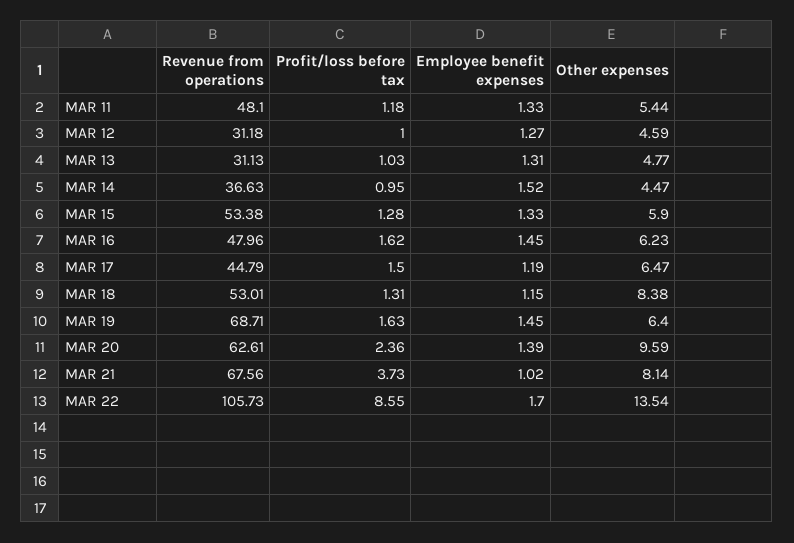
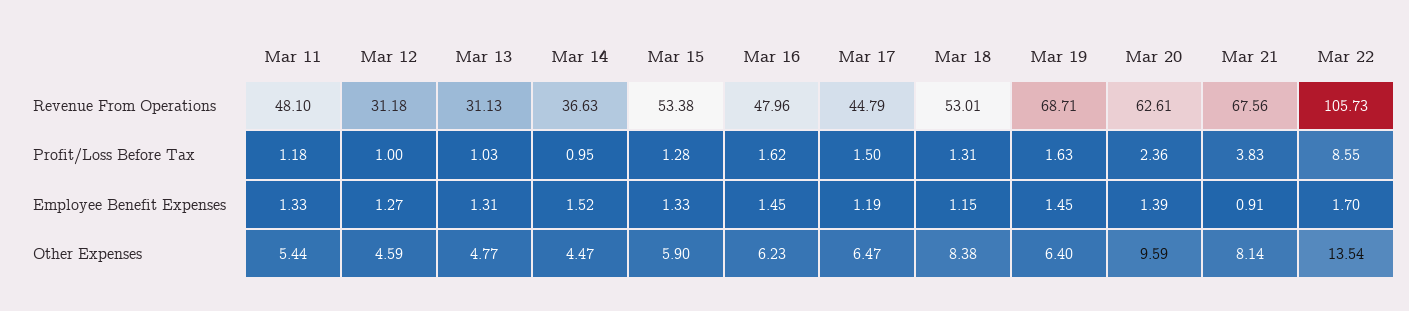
  {
    "Revenue from operations": {
      "MAR 11": 48.1,
      "MAR 12": 31.18,
      "MAR 13": 31.13,
      "MAR 14": 36.63,
      "MAR 15": 53.38,
      "MAR 16": 47.96,
      "MAR 17": 44.79,
      "MAR 18": 53.01,
      "MAR 19": 68.71,
      "MAR 20": 62.61,
      "MAR 21": 67.56,
      "MAR 22": 105.73
    },
    "Profit/loss before tax": {
      "MAR 11": 1.18,
      "MAR 12": 1,
      "MAR 13": 1.03,
      "MAR 14": 0.95,
      "MAR 15": 1.28,
      "MAR 16": 1.62,
      "MAR 17": 1.5,
      "MAR 18": 1.31,
      "MAR 19": 1.63,
      "MAR 20": 2.36,
-     "MAR 21": 3.73,
+     "MAR 21": 3.83,
      "MAR 22": 8.55
    },
    "Employee benefit expenses": {
      "MAR 11": 1.33,
      "MAR 12": 1.27,
      "MAR 13": 1.31,
      "MAR 14": 1.52,
      "MAR 15": 1.33,
      "MAR 16": 1.45,
      "MAR 17": 1.19,
      "MAR 18": 1.15,
      "MAR 19": 1.45,
      "MAR 20": 1.39,
-     "MAR 21": 1.02,
+     "MAR 21": 0.91,
      "MAR 22": 1.7
    },
    "Other expenses": {
      "MAR 11": 5.44,
      "MAR 12": 4.59,
      "MAR 13": 4.77,
      "MAR 14": 4.47,
      "MAR 15": 5.9,
      "MAR 16": 6.23,
      "MAR 17": 6.47,
      "MAR 18": 8.38,
      "MAR 19": 6.4,
      "MAR 20": 9.59,
      "MAR 21": 8.14,
      "MAR 22": 13.54
    }
  }

